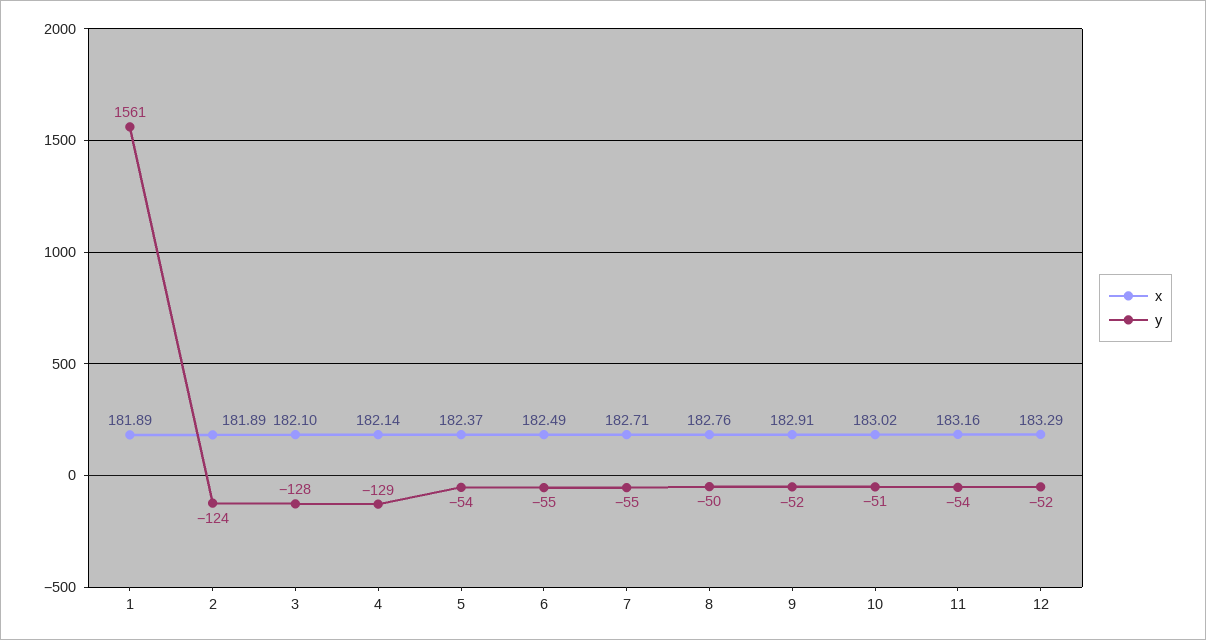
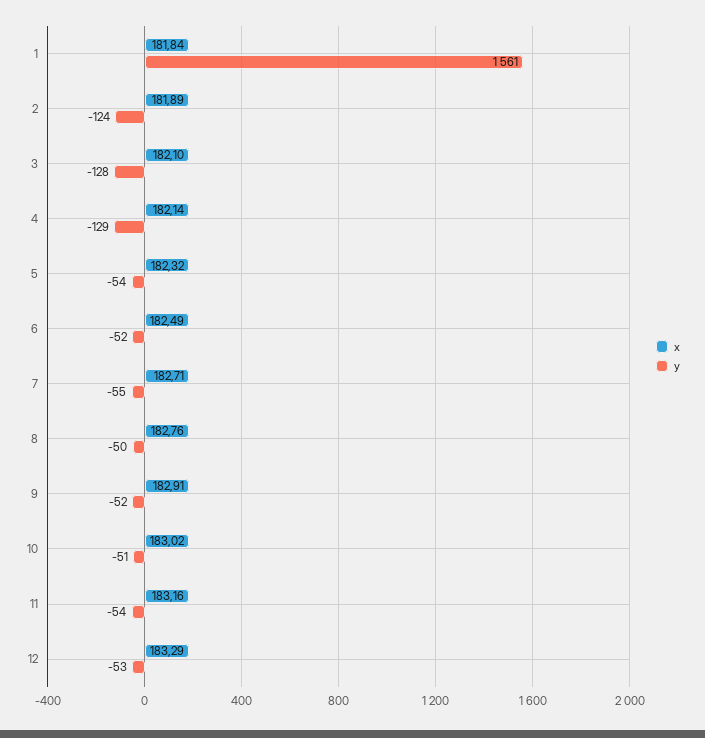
  {
    "x": {
-     "1": 181.89,
+     "1": 181.84,
      "2": 181.89,
      "3": 182.1,
      "4": 182.14,
-     "5": 182.37,
+     "5": 182.32,
      "6": 182.49,
      "7": 182.71,
      "8": 182.76,
      "9": 182.91,
      "10": 183.02,
      "11": 183.16,
      "12": 183.29
    },
    "y": {
      "1": 1561,
      "2": -124,
      "3": -128,
      "4": -129,
      "5": -54,
-     "6": -55,
+     "6": -52,
      "7": -55,
      "8": -50,
      "9": -52,
      "10": -51,
      "11": -54,
-     "12": -52
+     "12": -53
    }
  }

